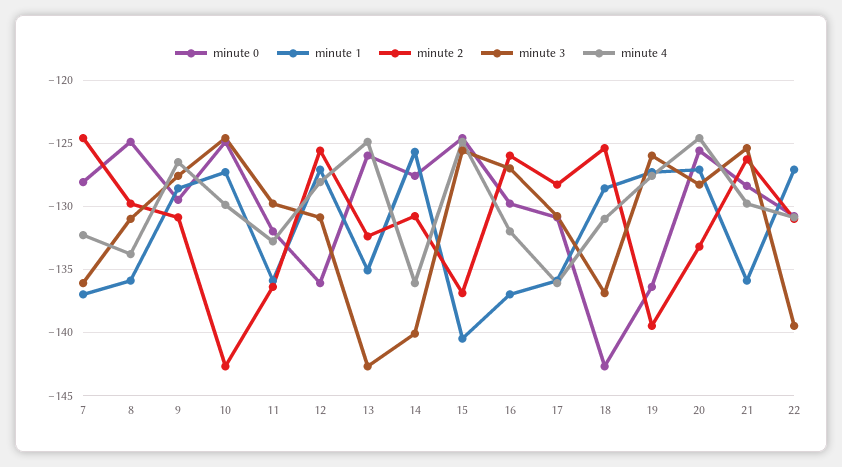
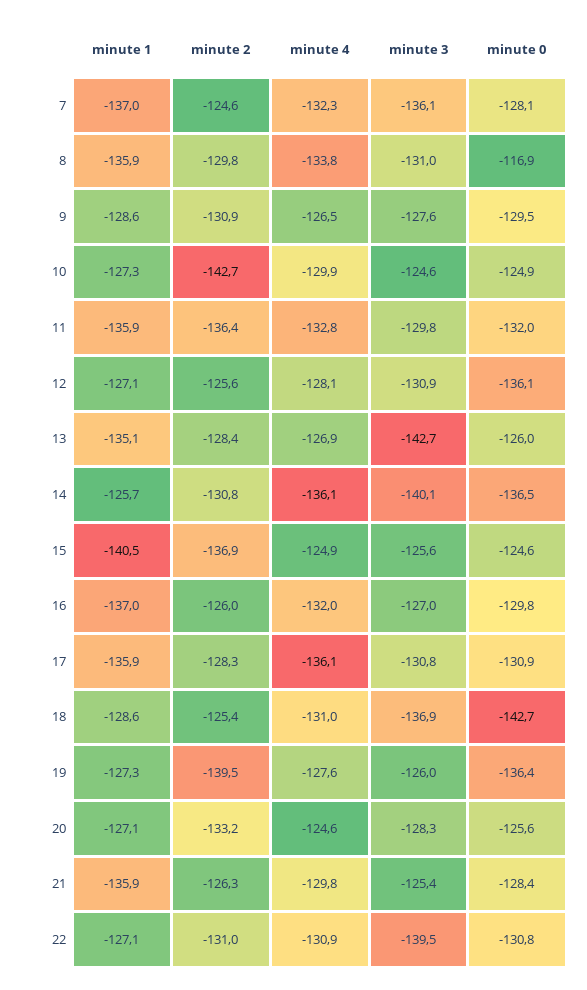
  {
    "minute 0": {
      "7": -128.1,
-     "8": -125,
+     "8": -116.9,
      "9": -129.5,
      "10": -124.9,
      "11": -132,
      "12": -136.1,
      "13": -126,
-     "14": -127.5,
+     "14": -136.5,
      "15": -124.6,
      "16": -129.8,
      "17": -130.9,
      "18": -142.7,
      "19": -136.4,
      "20": -125.6,
      "21": -128.4,
      "22": -130.8
    },
    "minute 1": {
      "7": -137,
      "8": -135.9,
      "9": -128.6,
      "10": -127.3,
      "11": -135.9,
      "12": -127.1,
      "13": -135.1,
      "14": -125.7,
      "15": -140.5,
      "16": -137,
      "17": -135.9,
      "18": -128.6,
      "19": -127.3,
      "20": -127.1,
      "21": -135.9,
      "22": -127.1
    },
    "minute 2": {
      "7": -124.6,
      "8": -129.8,
      "9": -130.9,
      "10": -142.7,
      "11": -136.4,
      "12": -125.6,
-     "13": -132.5,
+     "13": -128.4,
      "14": -130.8,
      "15": -136.9,
      "16": -126,
      "17": -128.3,
      "18": -125.4,
      "19": -139.5,
      "20": -133.2,
      "21": -126.3,
      "22": -131
    },
    "minute 3": {
      "7": -136.1,
      "8": -131,
      "9": -127.6,
      "10": -124.6,
      "11": -129.8,
      "12": -130.9,
      "13": -142.7,
      "14": -140.1,
      "15": -125.6,
      "16": -127,
      "17": -130.8,
      "18": -136.9,
      "19": -126,
      "20": -128.3,
      "21": -125.4,
      "22": -139.5
    },
    "minute 4": {
      "7": -132.3,
      "8": -133.8,
      "9": -126.5,
      "10": -129.9,
      "11": -132.8,
      "12": -128.1,
-     "13": -125,
+     "13": -126.9,
      "14": -136.1,
      "15": -124.9,
      "16": -132,
      "17": -136.1,
      "18": -131,
      "19": -127.6,
      "20": -124.6,
      "21": -129.8,
      "22": -130.9
    }
  }

